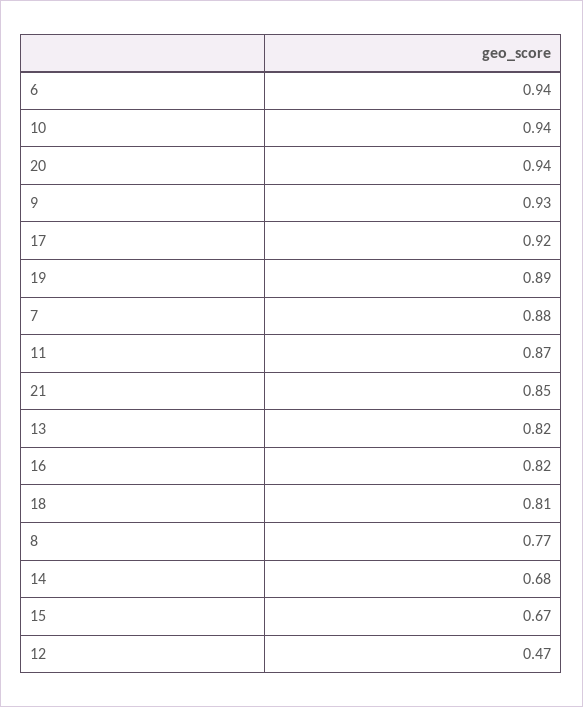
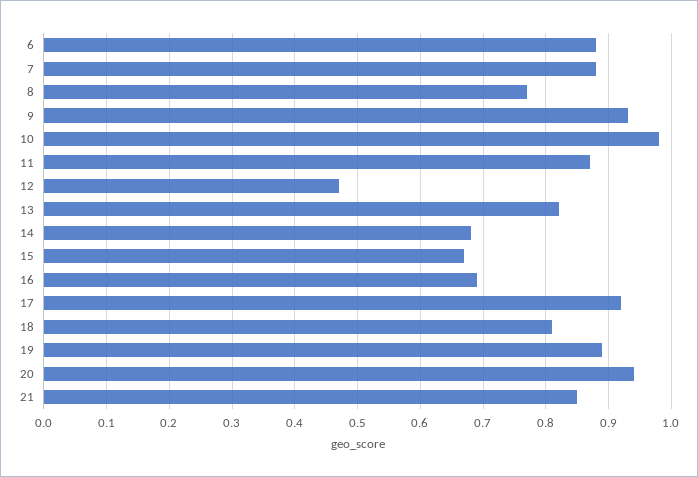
  {
-   "6": 0.94,
+   "6": 0.88,
-   "10": 0.94,
+   "10": 0.98,
    "20": 0.94,
    "9": 0.93,
    "17": 0.92,
    "19": 0.89,
    "7": 0.88,
    "11": 0.87,
    "21": 0.85,
    "13": 0.82,
-   "16": 0.82,
+   "16": 0.69,
    "18": 0.81,
    "8": 0.77,
    "14": 0.68,
    "15": 0.67,
    "12": 0.47
  }

